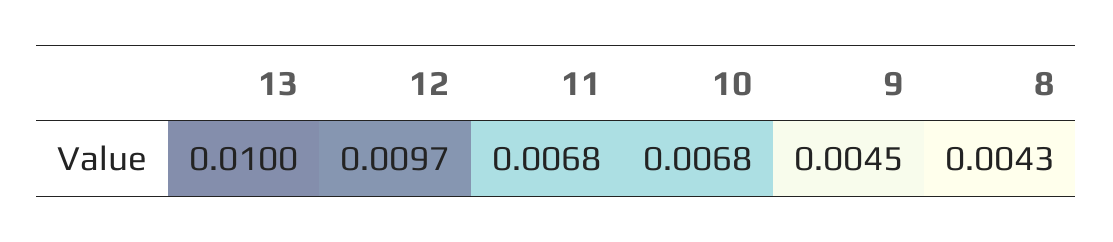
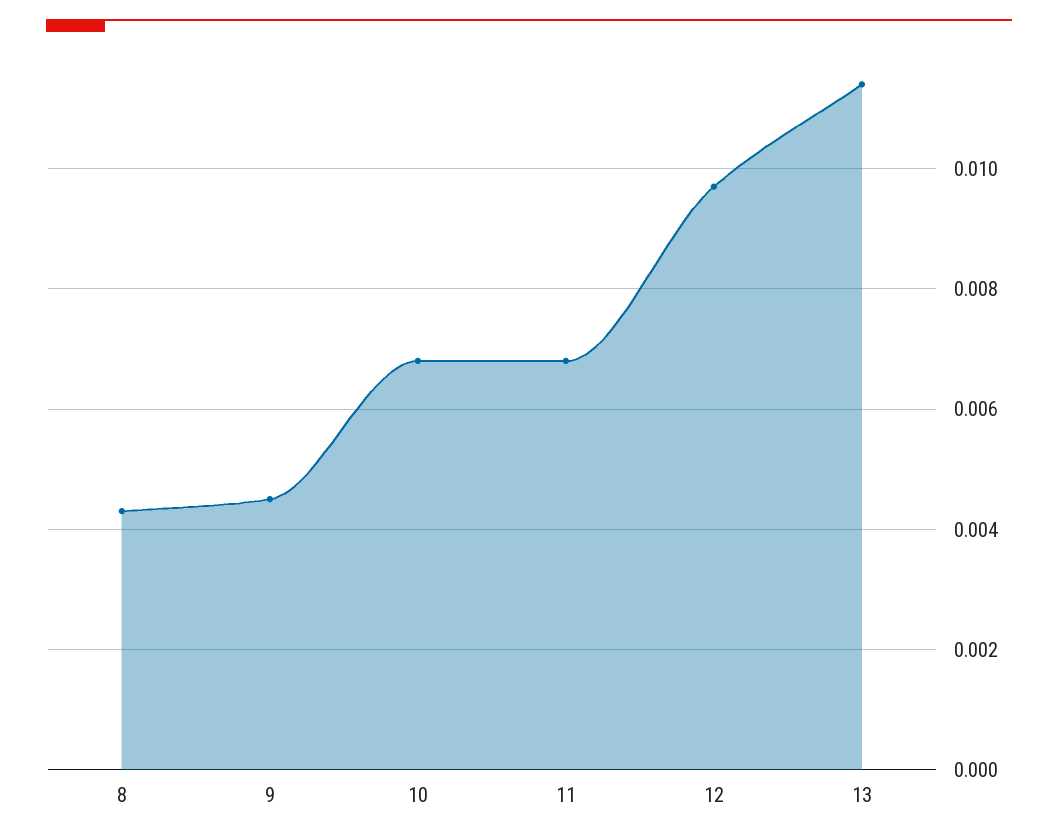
  {
-   "13": 0.01,
+   "13": 0.0115,
    "12": 0.0097,
    "11": 0.0068,
    "10": 0.0068,
    "9": 0.0045,
    "8": 0.0043
  }

